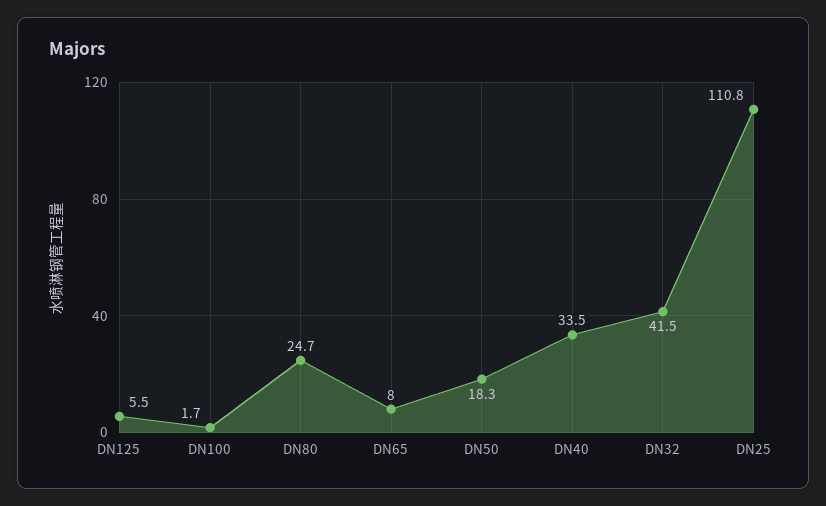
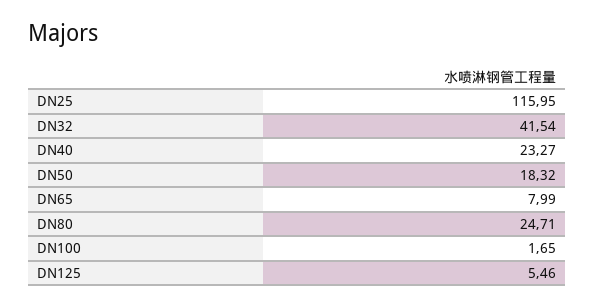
  {
    "DN125": 5.46,
    "DN100": 1.65,
    "DN80": 24.71,
    "DN65": 7.99,
    "DN50": 18.32,
-   "DN40": 33.5,
+   "DN40": 23.27,
    "DN32": 41.54,
-   "DN25": 110.8
+   "DN25": 115.95
  }

